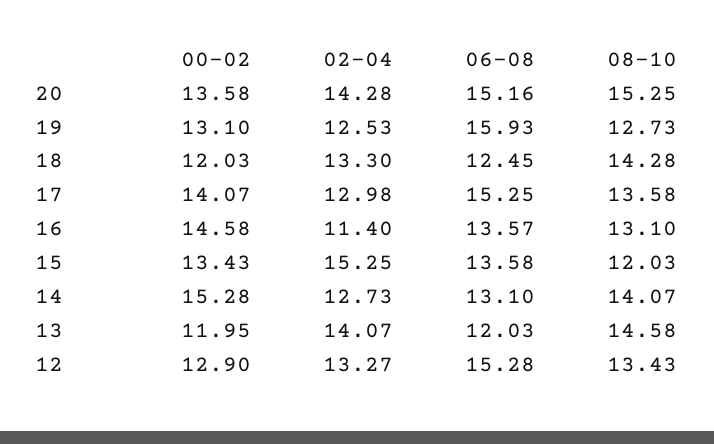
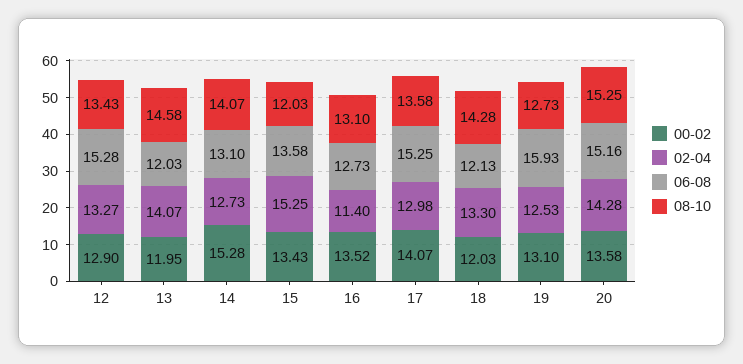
  {
    "00-02": {
      "20": 13.58,
      "19": 13.1,
      "18": 12.03,
      "17": 14.07,
-     "16": 14.58,
+     "16": 13.52,
      "15": 13.43,
      "14": 15.28,
      "13": 11.95,
      "12": 12.9
    },
    "02-04": {
      "20": 14.28,
      "19": 12.53,
      "18": 13.3,
      "17": 12.98,
      "16": 11.4,
      "15": 15.25,
      "14": 12.73,
      "13": 14.07,
      "12": 13.27
    },
    "06-08": {
      "20": 15.16,
      "19": 15.93,
-     "18": 12.45,
+     "18": 12.13,
      "17": 15.25,
-     "16": 13.57,
+     "16": 12.73,
      "15": 13.58,
      "14": 13.1,
      "13": 12.03,
      "12": 15.28
    },
    "08-10": {
      "20": 15.25,
      "19": 12.73,
      "18": 14.28,
      "17": 13.58,
      "16": 13.1,
      "15": 12.03,
      "14": 14.07,
      "13": 14.58,
      "12": 13.43
    }
  }

